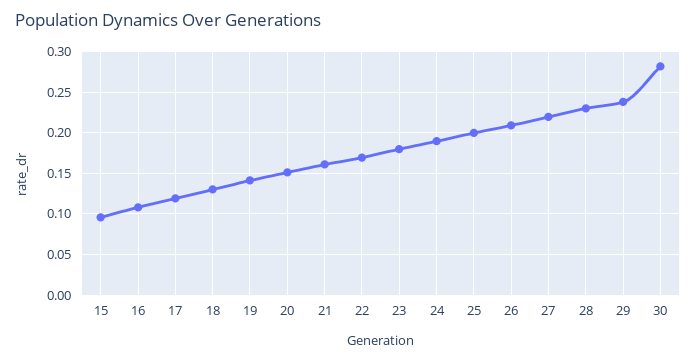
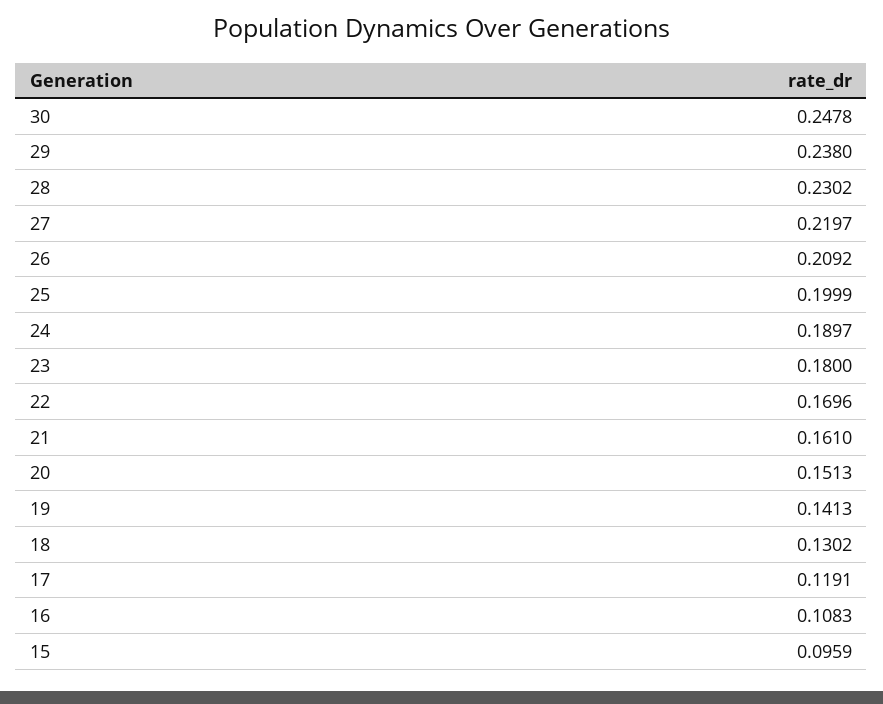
  {
    "15": 0.0959,
    "16": 0.1083,
    "17": 0.1191,
    "18": 0.1302,
    "19": 0.1413,
    "20": 0.1513,
    "21": 0.161,
    "22": 0.1696,
    "23": 0.18,
    "24": 0.1897,
    "25": 0.1999,
    "26": 0.2092,
    "27": 0.2197,
    "28": 0.2302,
    "29": 0.238,
-   "30": 0.28
+   "30": 0.2478
  }

